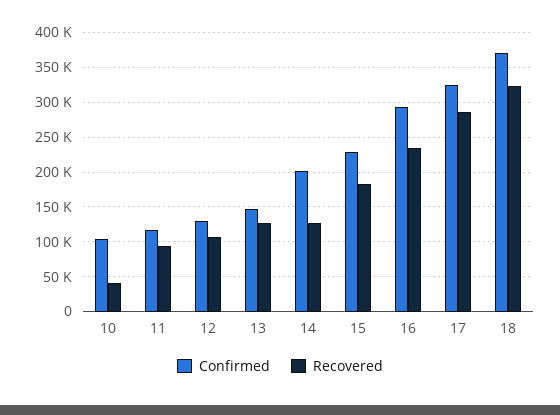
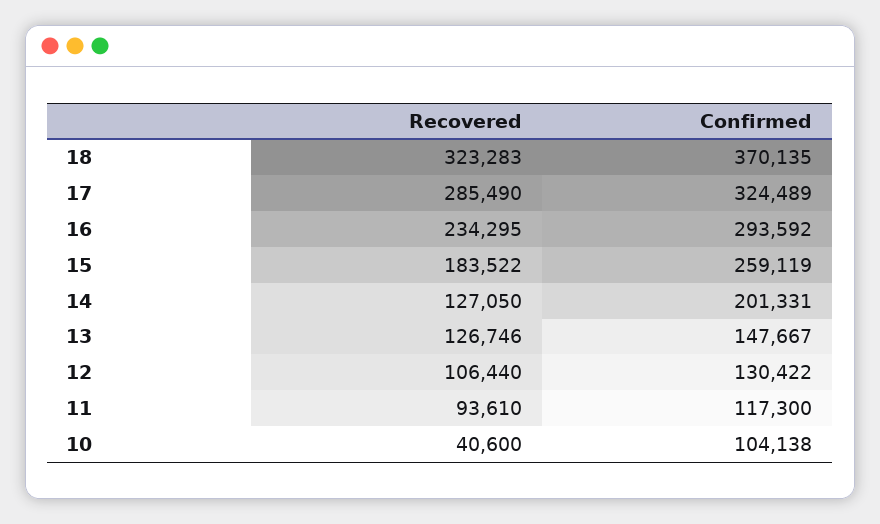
  {
    "Confirmed": {
      "10": 104138,
      "11": 117300,
      "12": 130422,
      "13": 147667,
      "14": 201331,
-     "15": 230000,
+     "15": 259119,
      "16": 293592,
      "17": 324489,
      "18": 370135
    },
    "Recovered": {
      "10": 40600,
      "11": 93610,
      "12": 106440,
      "13": 126746,
      "14": 127050,
      "15": 183522,
      "16": 234295,
      "17": 285490,
      "18": 323283
    }
  }

